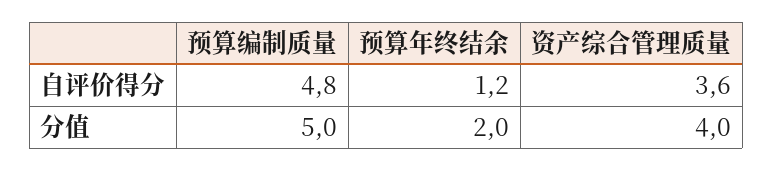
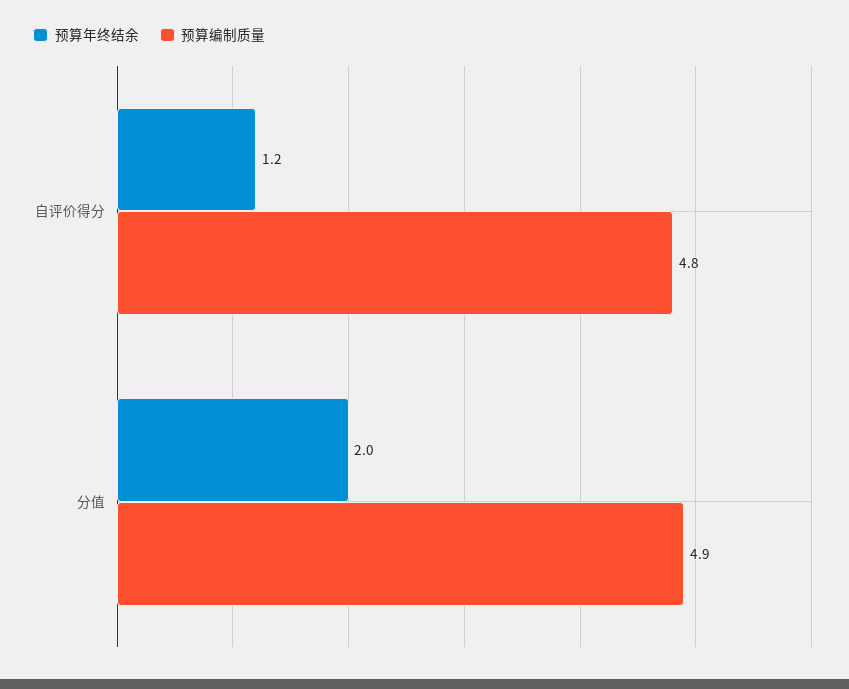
  {
    "预算编制质量": {
      "自评价得分": 4.8,
-     "分值": 5
+     "分值": 4.9
    },
    "预算年终结余": {
      "自评价得分": 1.2,
      "分值": 2
-   },
+   }
-   "资产综合管理质量": {
-     "自评价得分": 3.6,
-     "分值": 4
-   }
  }

